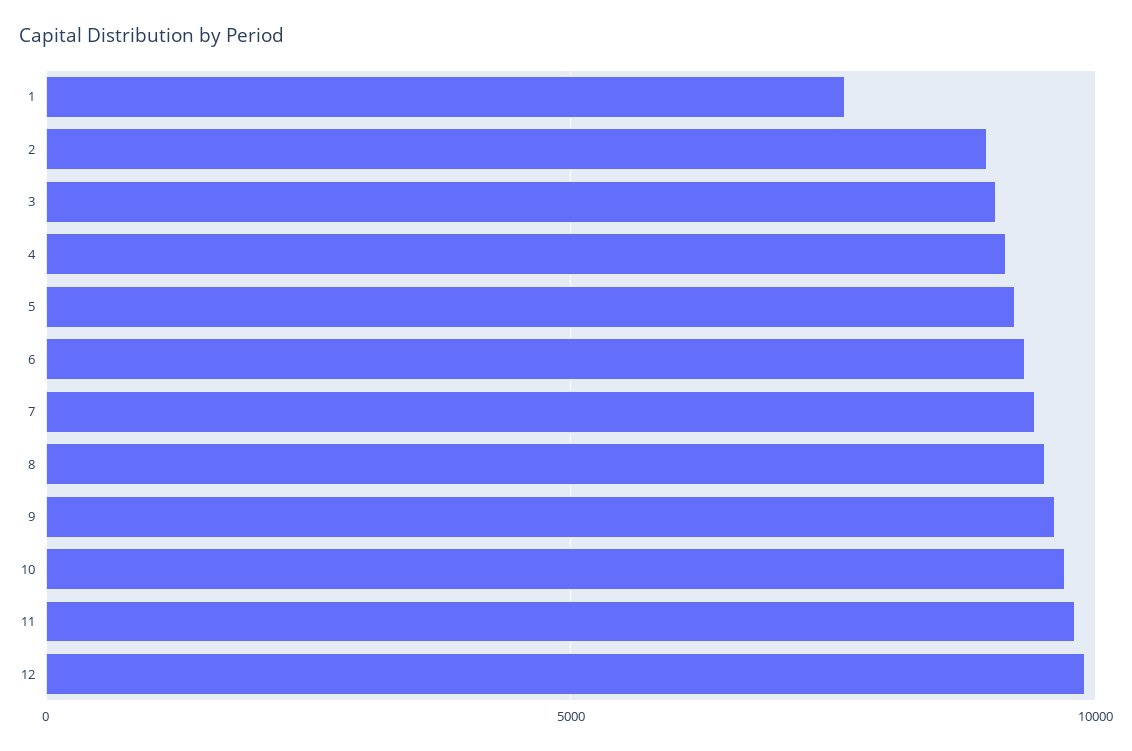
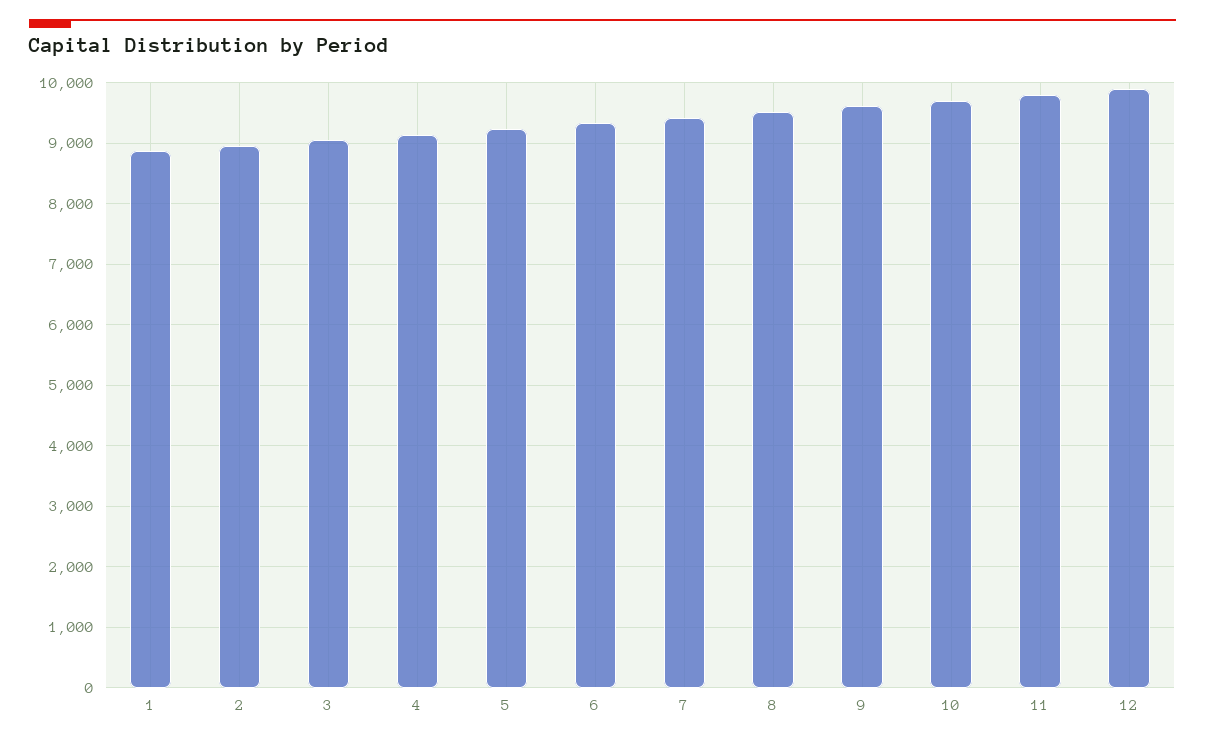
  {
-   "1": 7500,
+   "1": 8900,
    "2": 9000,
    "3": 9100,
    "4": 9100,
    "5": 9200,
    "6": 9300,
    "7": 9400,
    "8": 9500,
    "9": 9600,
    "10": 9700,
    "11": 9800,
    "12": 9900
  }

